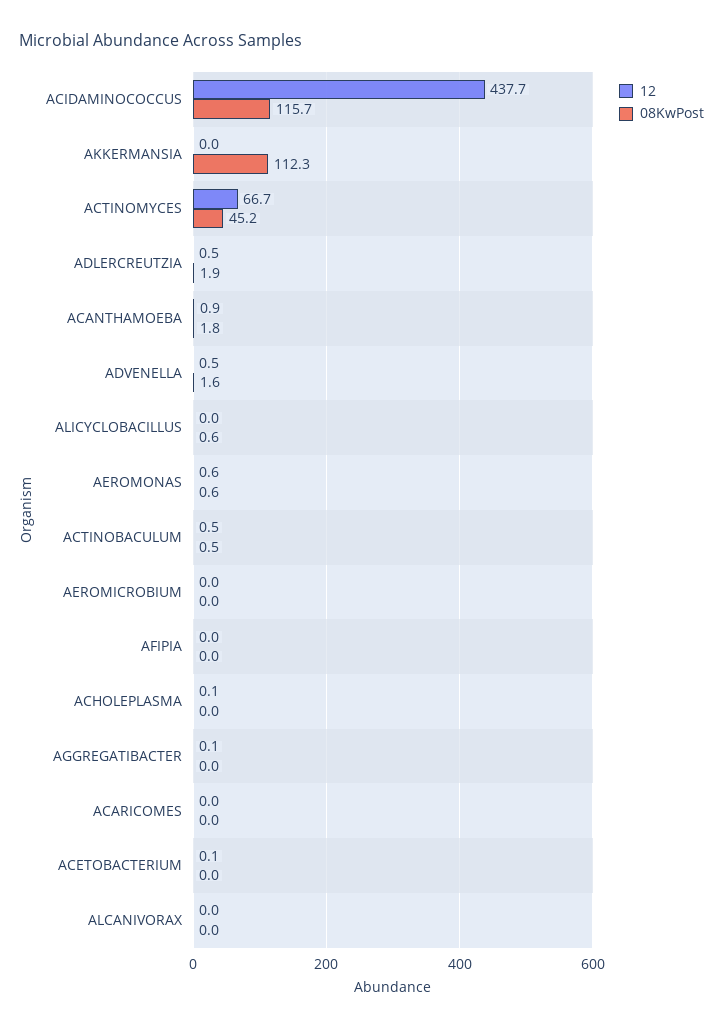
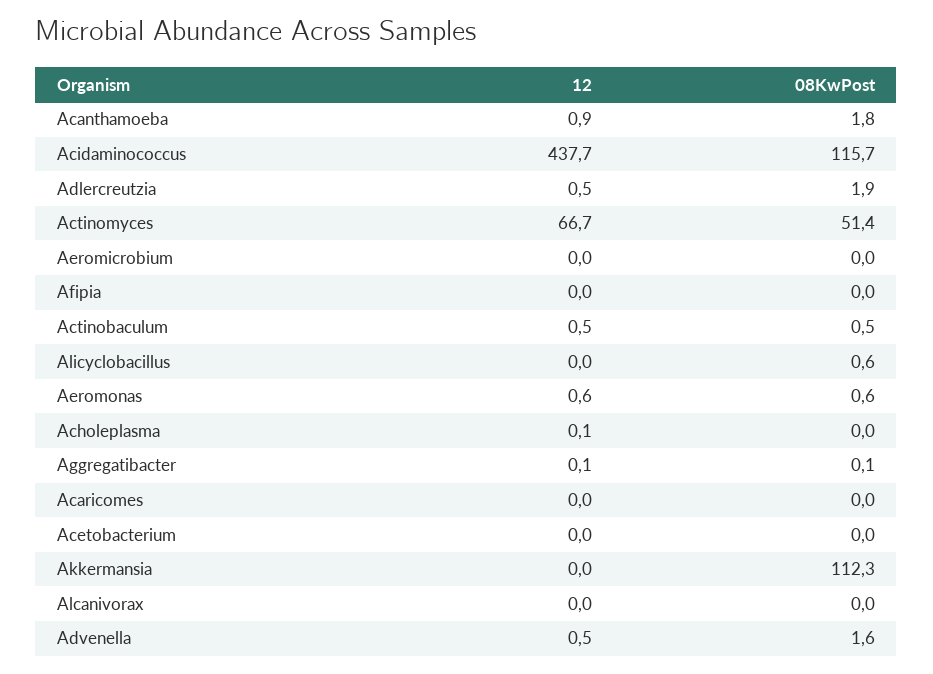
  {
    "12": {
      "ACIDAMINOCOCCUS": 437.7,
      "AKKERMANSIA": 0,
      "ACTINOMYCES": 66.7,
      "ADLERCREUTZIA": 0.5,
      "ACANTHAMOEBA": 0.9,
      "ADVENELLA": 0.5,
      "ALICYCLOBACILLUS": 0,
      "AEROMONAS": 0.6,
      "ACTINOBACULUM": 0.5,
      "AEROMICROBIUM": 0,
      "AFIPIA": 0,
      "ACHOLEPLASMA": 0.1,
      "AGGREGATIBACTER": 0.1,
      "ACARICOMES": 0,
-     "ACETOBACTERIUM": 0.1,
+     "ACETOBACTERIUM": 0,
      "ALCANIVORAX": 0
    },
    "08KwPost": {
      "ACIDAMINOCOCCUS": 115.7,
      "AKKERMANSIA": 112.3,
-     "ACTINOMYCES": 45.2,
+     "ACTINOMYCES": 51.4,
      "ADLERCREUTZIA": 1.9,
      "ACANTHAMOEBA": 1.8,
      "ADVENELLA": 1.6,
      "ALICYCLOBACILLUS": 0.6,
      "AEROMONAS": 0.6,
      "ACTINOBACULUM": 0.5,
      "AEROMICROBIUM": 0,
      "AFIPIA": 0,
      "ACHOLEPLASMA": 0,
-     "AGGREGATIBACTER": 0,
+     "AGGREGATIBACTER": 0.1,
      "ACARICOMES": 0,
      "ACETOBACTERIUM": 0,
      "ALCANIVORAX": 0
    }
  }

